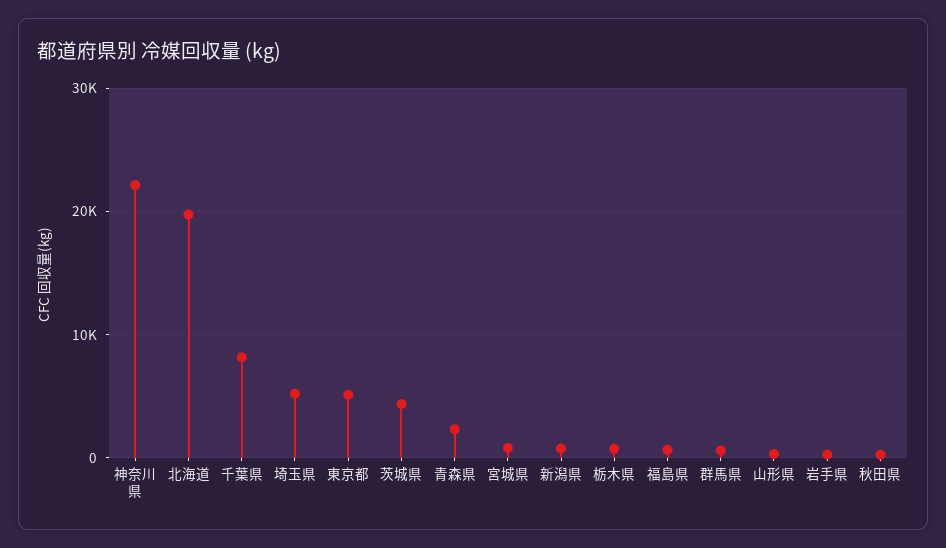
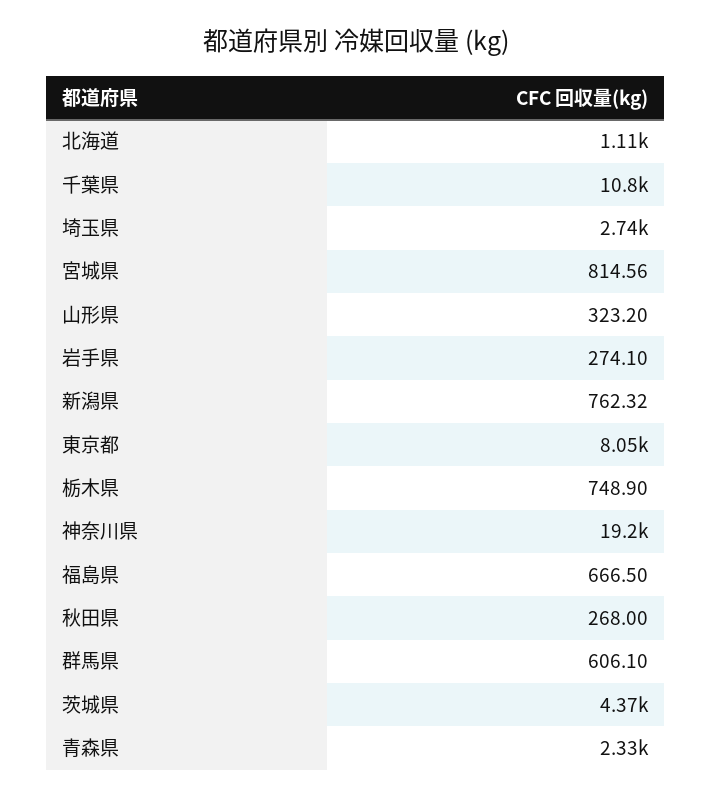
  {
-   "神奈川県": 22000,
+   "神奈川県": 19200,
-   "北海道": 20000,
+   "北海道": 1110,
-   "千葉県": 8000,
+   "千葉県": 10800,
-   "埼玉県": 5000,
+   "埼玉県": 2740,
-   "東京都": 5000,
+   "東京都": 8050,
    "茨城県": 4370,
    "青森県": 2330,
    "宮城県": 814.56,
    "新潟県": 762.32,
    "栃木県": 748.9,
    "福島県": 666.5,
    "群馬県": 606.1,
    "山形県": 323.2,
    "岩手県": 274.1,
    "秋田県": 268
  }

